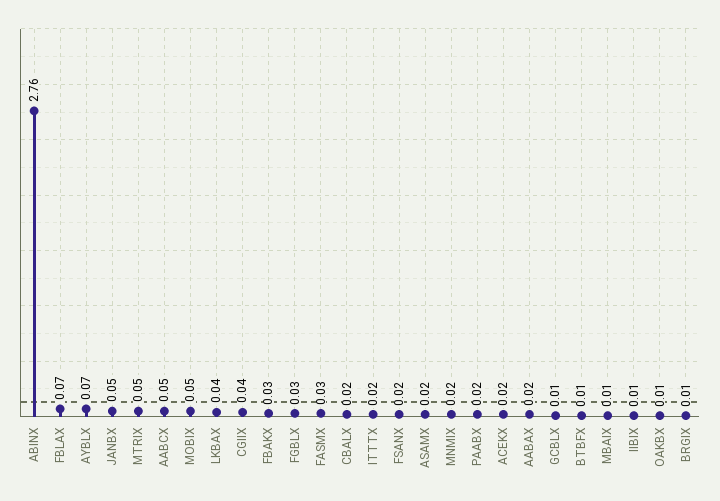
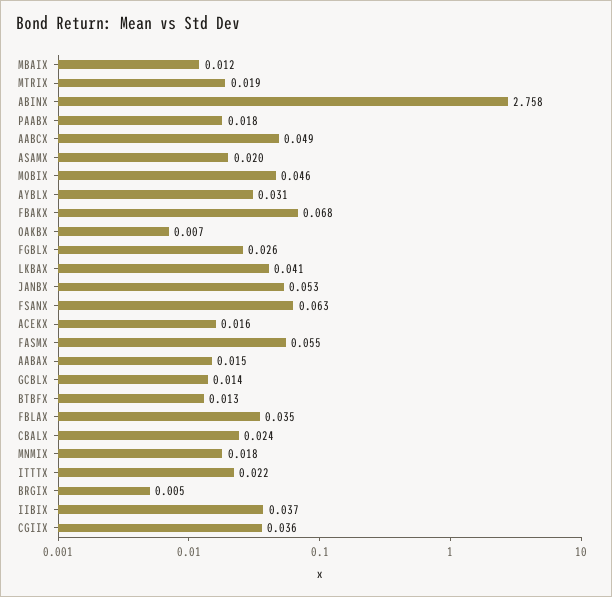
  {
    "ABINX": 2.758,
-   "FBLAX": 0.07,
+   "FBLAX": 0.035,
-   "AYBLX": 0.07,
+   "AYBLX": 0.031,
    "JANBX": 0.053,
-   "MTRIX": 0.05,
+   "MTRIX": 0.019,
    "AABCX": 0.049,
    "MOBIX": 0.046,
    "LKBAX": 0.041,
    "CGIIX": 0.036,
-   "FBAKX": 0.03,
+   "FBAKX": 0.068,
    "FGBLX": 0.026,
-   "FASMX": 0.03,
+   "FASMX": 0.055,
    "CBALX": 0.024,
    "ITTTX": 0.022,
-   "FSANX": 0.02,
+   "FSANX": 0.063,
    "ASAMX": 0.02,
    "MNMIX": 0.018,
    "PAABX": 0.018,
    "ACEKX": 0.016,
    "AABAX": 0.015,
    "GCBLX": 0.014,
    "BTBFX": 0.013,
    "MBAIX": 0.012,
-   "IIBIX": 0.01,
+   "IIBIX": 0.037,
    "OAKBX": 0.007,
    "BRGIX": 0.005
  }

